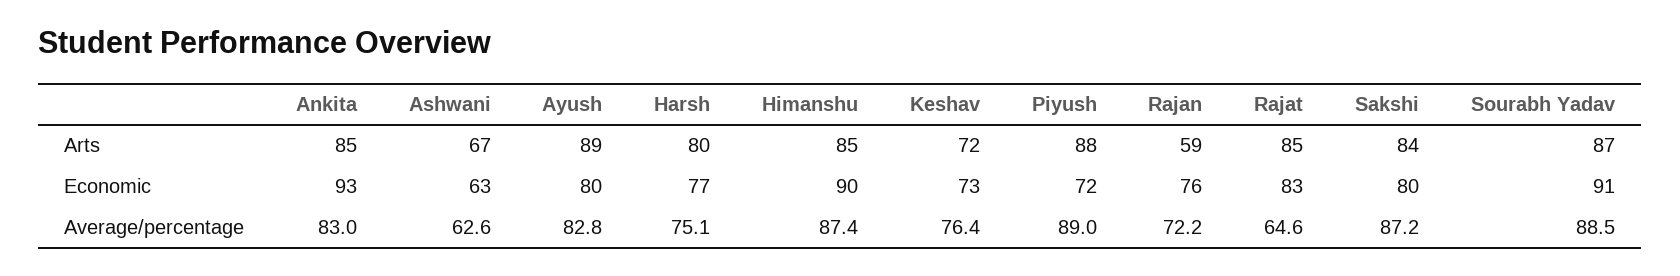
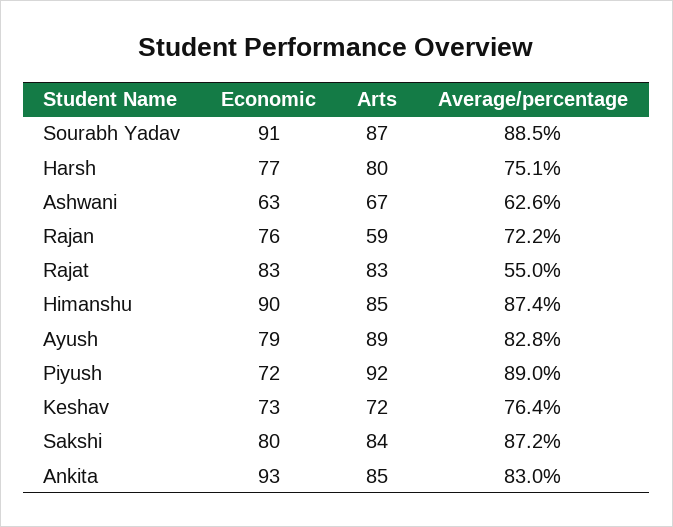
  {
    "Ankita": {
      "Arts": 85,
      "Economic": 93,
      "Average/percentage": 83
    },
    "Ashwani": {
      "Arts": 67,
      "Economic": 63,
      "Average/percentage": 62.6
    },
    "Ayush": {
      "Arts": 89,
-     "Economic": 80,
+     "Economic": 79,
      "Average/percentage": 82.8
    },
    "Harsh": {
      "Arts": 80,
      "Economic": 77,
      "Average/percentage": 75.1
    },
    "Himanshu": {
      "Arts": 85,
      "Economic": 90,
      "Average/percentage": 87.4
    },
    "Keshav": {
      "Arts": 72,
      "Economic": 73,
      "Average/percentage": 76.4
    },
    "Piyush": {
-     "Arts": 88,
+     "Arts": 92,
      "Economic": 72,
      "Average/percentage": 89
    },
    "Rajan": {
      "Arts": 59,
      "Economic": 76,
      "Average/percentage": 72.2
    },
    "Rajat": {
-     "Arts": 85,
+     "Arts": 83,
      "Economic": 83,
-     "Average/percentage": 64.6
+     "Average/percentage": 55
    },
    "Sakshi": {
      "Arts": 84,
      "Economic": 80,
      "Average/percentage": 87.2
    },
    "Sourabh Yadav": {
      "Arts": 87,
      "Economic": 91,
      "Average/percentage": 88.5
    }
  }

